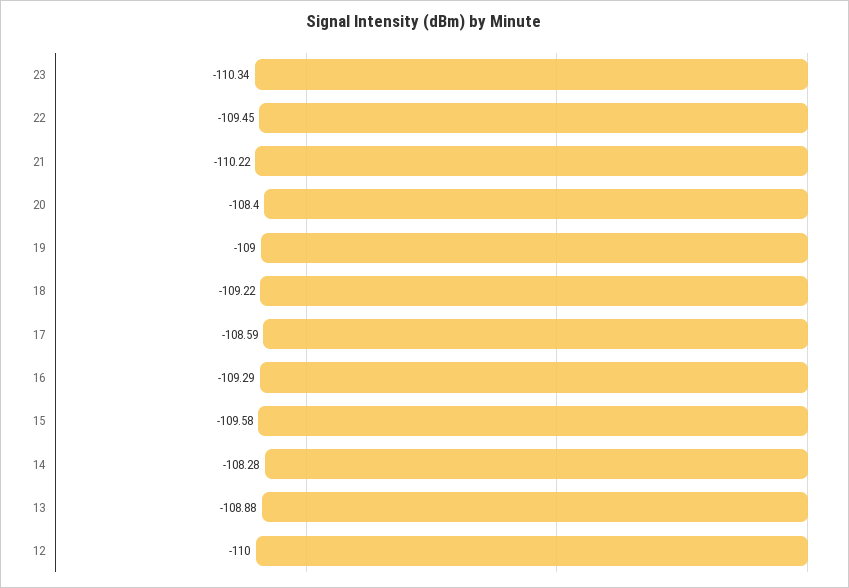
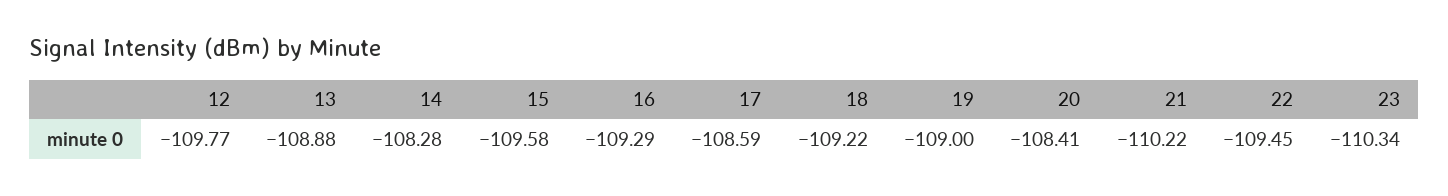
  {
    "23": -110.34,
    "22": -109.45,
    "21": -110.22,
-   "20": -108.4,
+   "20": -108.41,
    "19": -109,
    "18": -109.22,
    "17": -108.59,
    "16": -109.29,
    "15": -109.58,
    "14": -108.28,
    "13": -108.88,
-   "12": -110
+   "12": -109.77
  }

